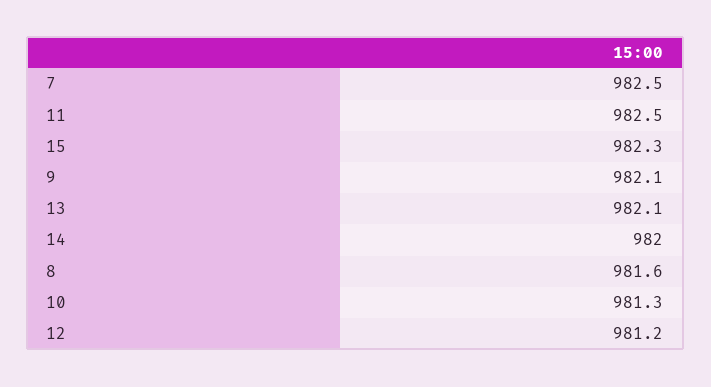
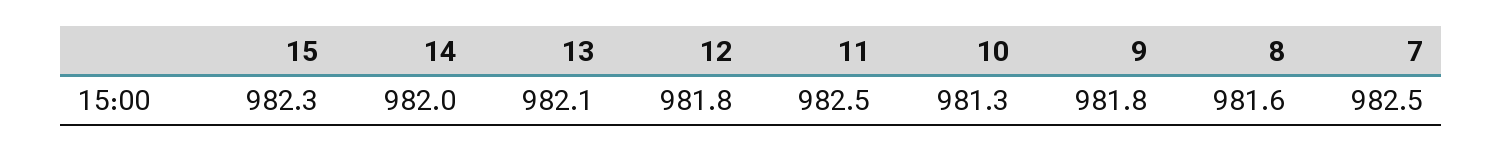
  {
    "7": 982.5,
    "11": 982.5,
    "15": 982.3,
-   "9": 982.1,
+   "9": 981.8,
    "13": 982.1,
    "14": 982,
    "8": 981.6,
    "10": 981.3,
-   "12": 981.2
+   "12": 981.8
  }

